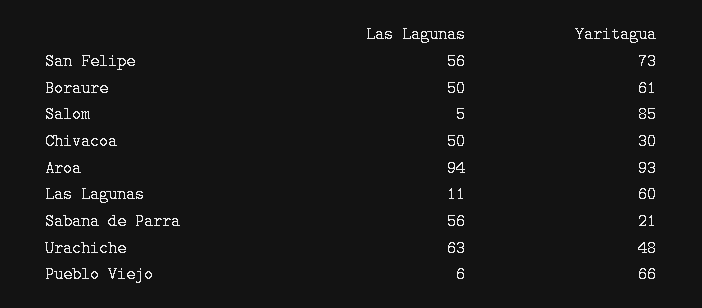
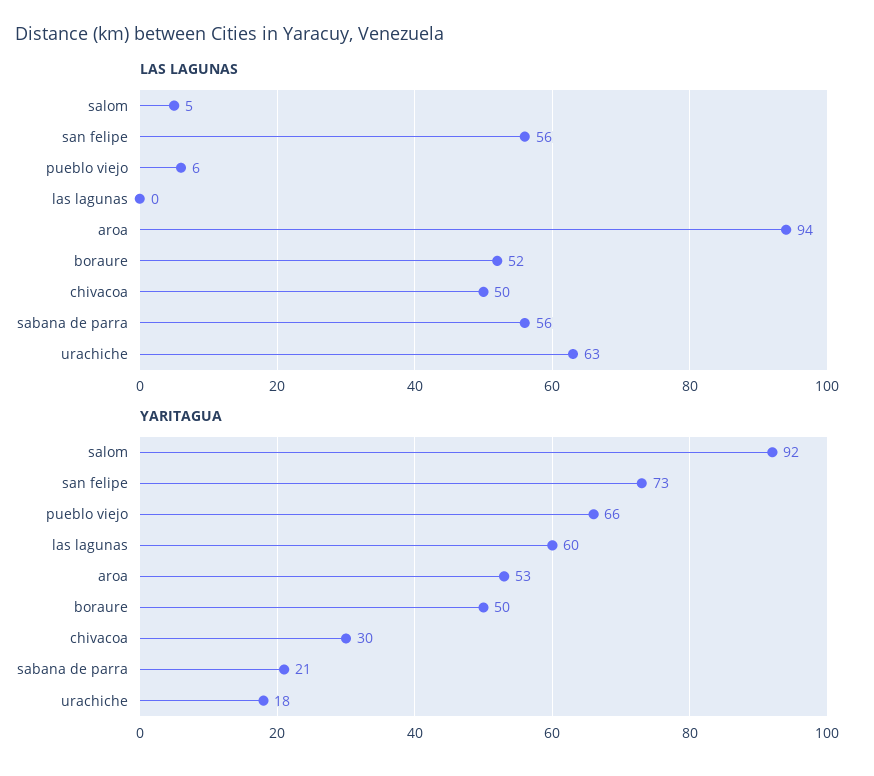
  {
    "Las Lagunas": {
      "San Felipe": 56,
-     "Boraure": 50,
+     "Boraure": 52,
      "Salom": 5,
      "Chivacoa": 50,
      "Aroa": 94,
-     "Las Lagunas": 11,
+     "Las Lagunas": 0,
      "Sabana de Parra": 56,
      "Urachiche": 63,
      "Pueblo Viejo": 6
    },
    "Yaritagua": {
      "San Felipe": 73,
-     "Boraure": 61,
+     "Boraure": 50,
-     "Salom": 85,
+     "Salom": 92,
      "Chivacoa": 30,
-     "Aroa": 93,
+     "Aroa": 53,
      "Las Lagunas": 60,
      "Sabana de Parra": 21,
-     "Urachiche": 48,
+     "Urachiche": 18,
      "Pueblo Viejo": 66
    }
  }

